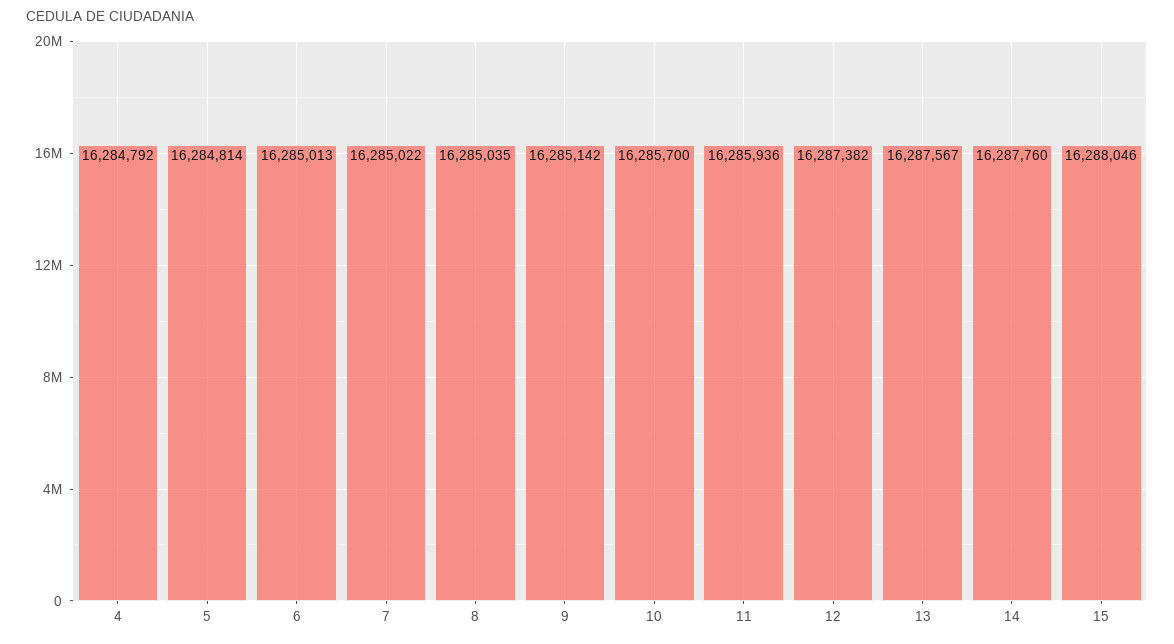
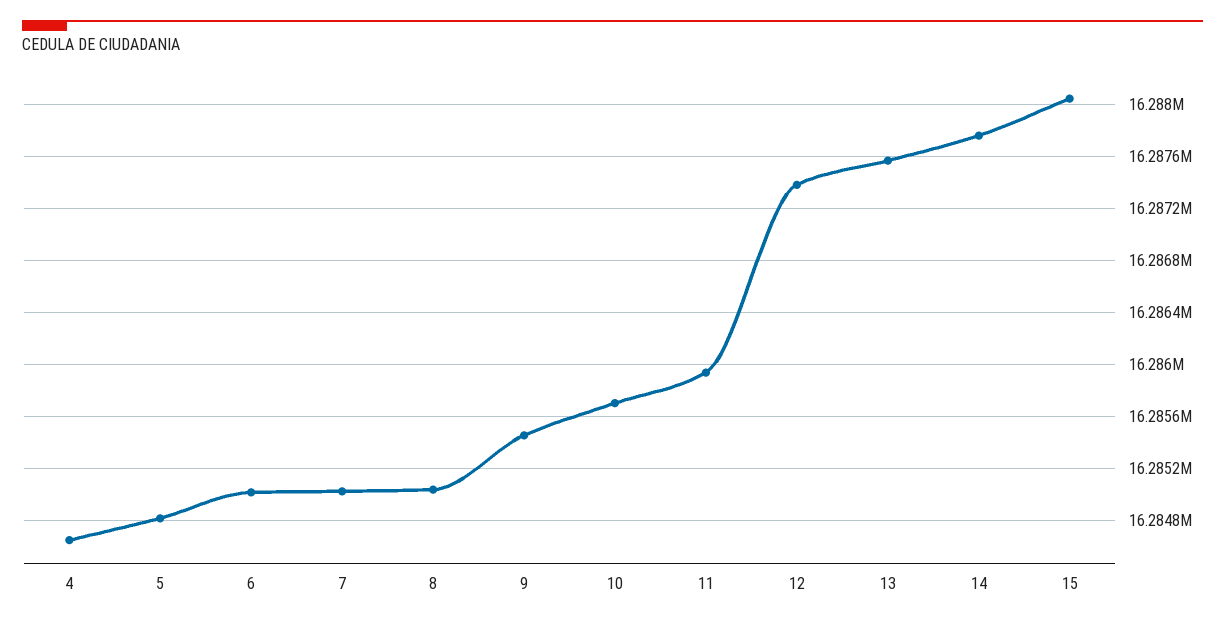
  {
-   "4": 16284792,
+   "4": 16284650,
    "5": 16284814,
    "6": 16285013,
    "7": 16285022,
    "8": 16285035,
-   "9": 16285142,
+   "9": 16285450,
    "10": 16285700,
    "11": 16285936,
    "12": 16287382,
    "13": 16287567,
    "14": 16287760,
    "15": 16288046
  }

